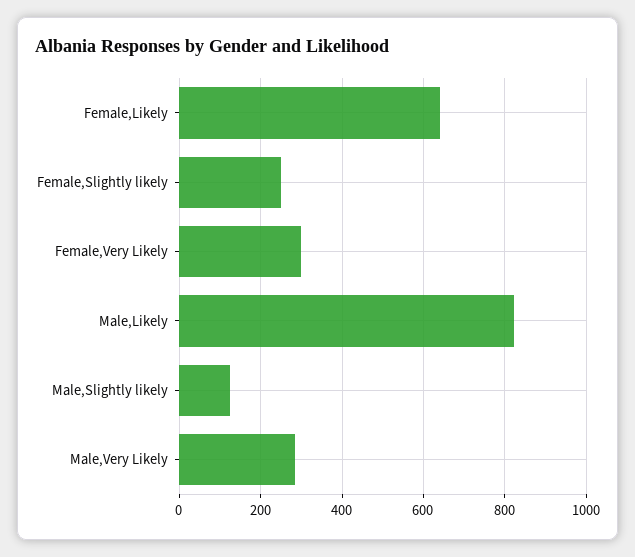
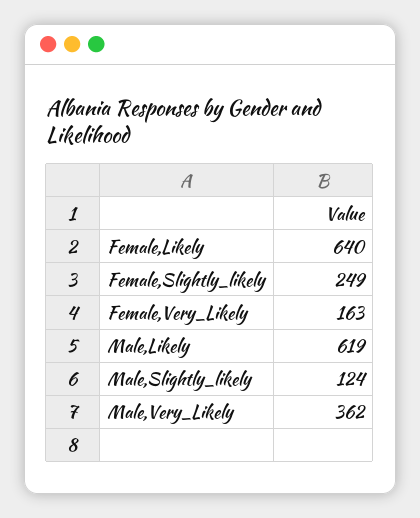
  {
    "Female,Likely": 640,
    "Female,Slightly likely": 249,
-   "Female,Very Likely": 300,
+   "Female,Very Likely": 163,
-   "Male,Likely": 820,
+   "Male,Likely": 619,
    "Male,Slightly likely": 124,
-   "Male,Very Likely": 280
+   "Male,Very Likely": 362
  }

